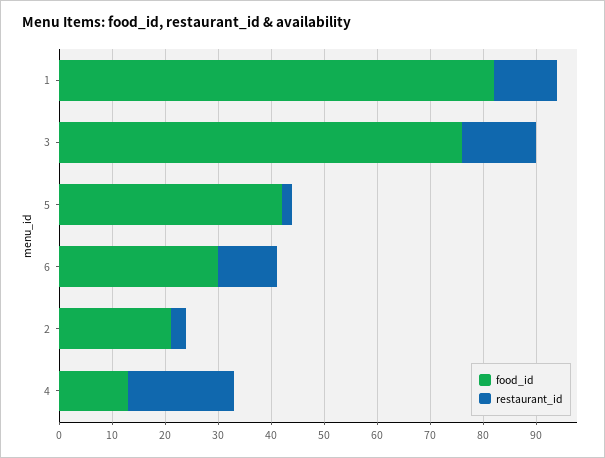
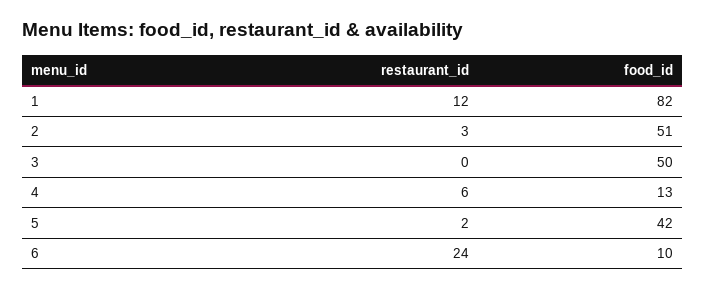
  {
    "food_id": {
      "1": 82,
-     "3": 75,
+     "3": 50,
      "5": 42,
-     "6": 30,
+     "6": 10,
-     "2": 20,
+     "2": 51,
      "4": 13
    },
    "restaurant_id": {
      "1": 12,
-     "3": 15,
+     "3": 0,
      "5": 2,
-     "6": 10,
+     "6": 24,
      "2": 3,
-     "4": 20
+     "4": 6
    }
  }

